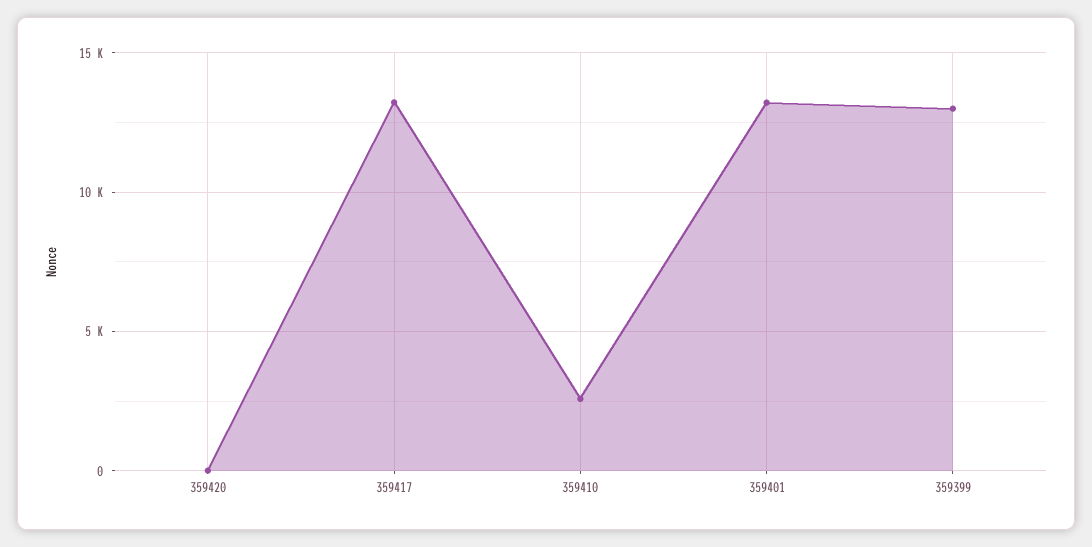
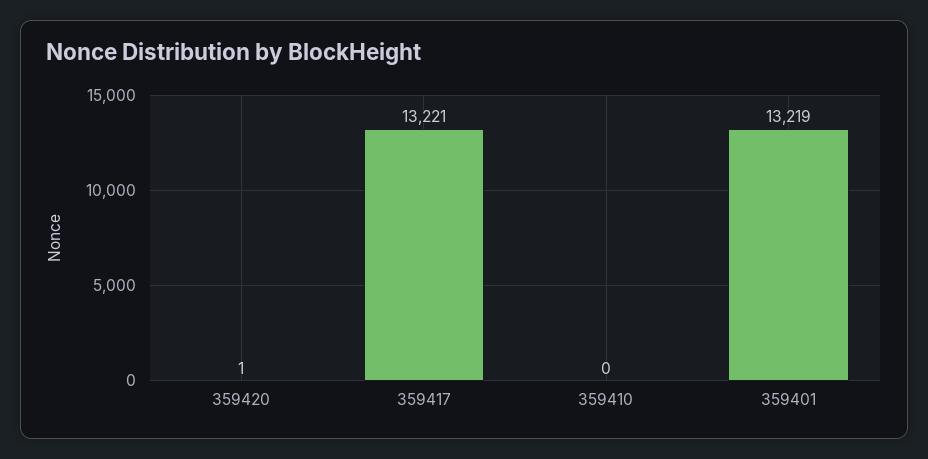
  {
    "359420": 1,
    "359417": 13221,
-   "359410": 2500,
+   "359410": 0,
-   "359401": 13219,
+   "359401": 13219
-   "359399": 13000
  }

